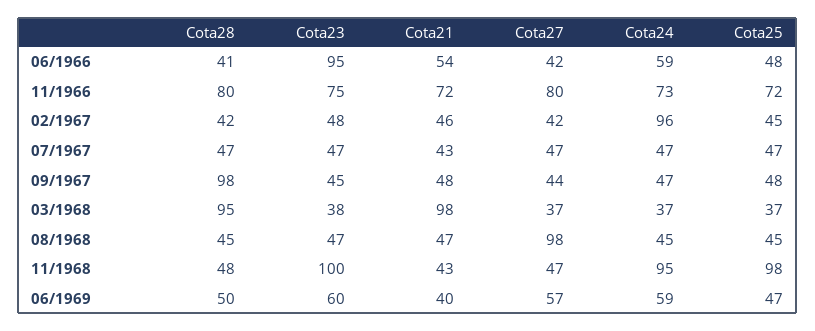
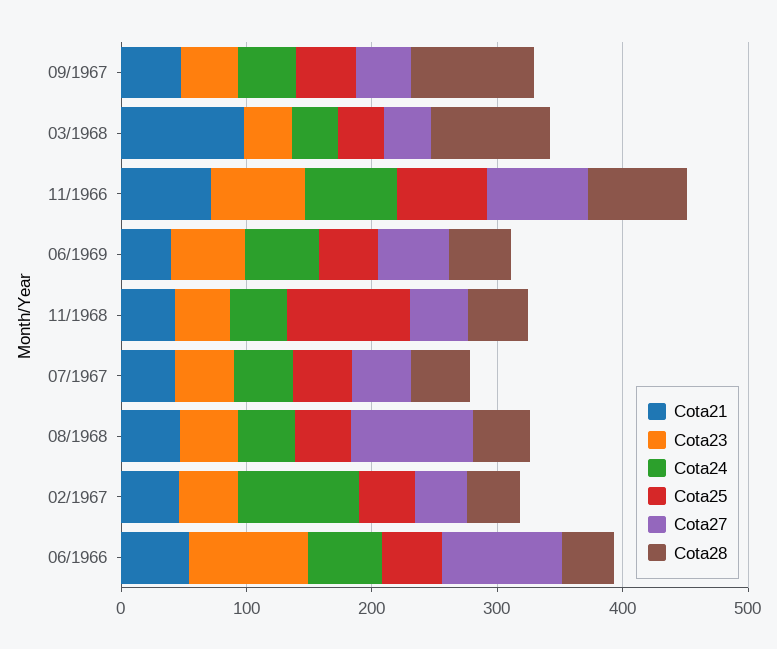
  {
    "Cota28": {
      "06/1966": 41,
      "11/1966": 80,
      "02/1967": 42,
      "07/1967": 47,
      "09/1967": 98,
      "03/1968": 95,
      "08/1968": 45,
      "11/1968": 48,
      "06/1969": 50
    },
    "Cota23": {
      "06/1966": 95,
      "11/1966": 75,
      "02/1967": 48,
      "07/1967": 47,
      "09/1967": 45,
      "03/1968": 38,
      "08/1968": 47,
-     "11/1968": 100,
+     "11/1968": 40,
      "06/1969": 60
    },
    "Cota21": {
      "06/1966": 54,
      "11/1966": 72,
      "02/1967": 46,
      "07/1967": 43,
      "09/1967": 48,
      "03/1968": 98,
      "08/1968": 47,
      "11/1968": 43,
      "06/1969": 40
    },
    "Cota27": {
-     "06/1966": 42,
+     "06/1966": 100,
      "11/1966": 80,
      "02/1967": 42,
      "07/1967": 47,
      "09/1967": 44,
      "03/1968": 37,
      "08/1968": 98,
      "11/1968": 47,
      "06/1969": 57
    },
    "Cota24": {
      "06/1966": 59,
      "11/1966": 73,
      "02/1967": 96,
      "07/1967": 47,
      "09/1967": 47,
      "03/1968": 37,
      "08/1968": 45,
-     "11/1968": 95,
+     "11/1968": 40,
      "06/1969": 59
    },
    "Cota25": {
      "06/1966": 48,
      "11/1966": 72,
      "02/1967": 45,
      "07/1967": 47,
      "09/1967": 48,
      "03/1968": 37,
      "08/1968": 45,
      "11/1968": 98,
      "06/1969": 47
    }
  }

